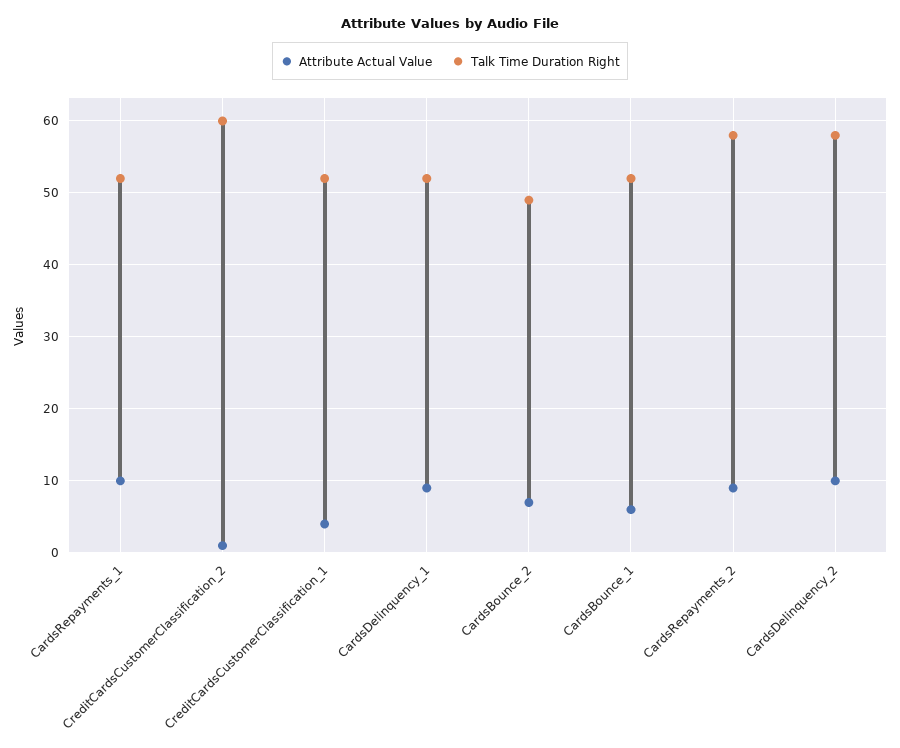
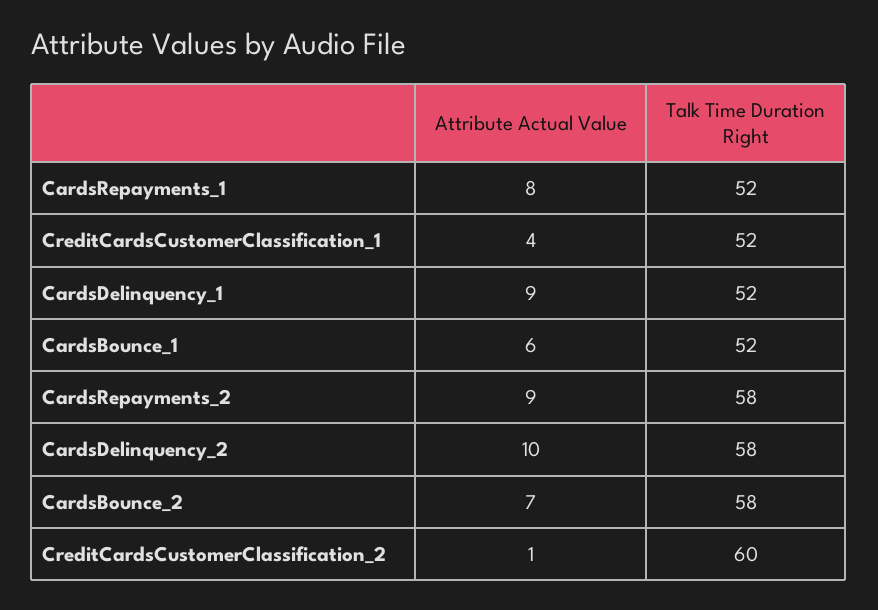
  {
    "Attribute Actual Value": {
-     "CardsRepayments_1": 10,
+     "CardsRepayments_1": 8,
      "CreditCardsCustomerClassification_2": 1,
      "CreditCardsCustomerClassification_1": 4,
      "CardsDelinquency_1": 9,
      "CardsBounce_2": 7,
      "CardsBounce_1": 6,
      "CardsRepayments_2": 9,
      "CardsDelinquency_2": 10
    },
    "Talk Time Duration Right": {
      "CardsRepayments_1": 52,
      "CreditCardsCustomerClassification_2": 60,
      "CreditCardsCustomerClassification_1": 52,
      "CardsDelinquency_1": 52,
-     "CardsBounce_2": 49,
+     "CardsBounce_2": 58,
      "CardsBounce_1": 52,
      "CardsRepayments_2": 58,
      "CardsDelinquency_2": 58
    }
  }

